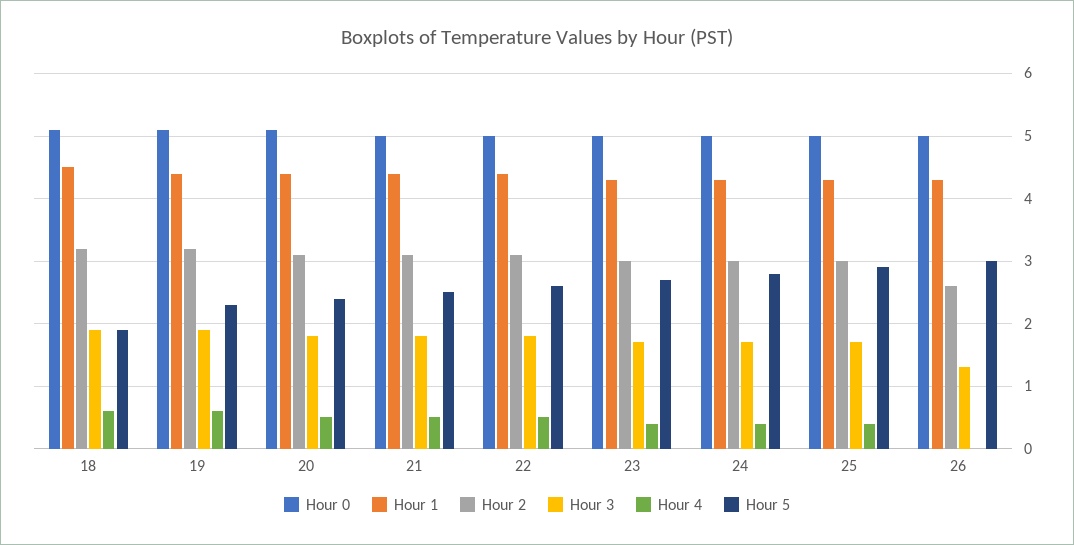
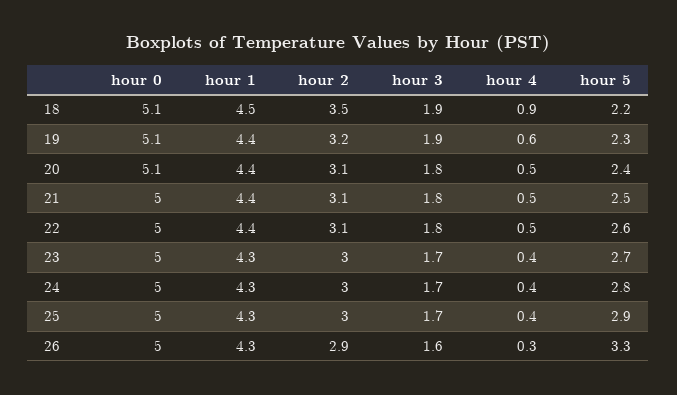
  {
    "Hour 0": {
      "18": 5.1,
      "19": 5.1,
      "20": 5.1,
      "21": 5,
      "22": 5,
      "23": 5,
      "24": 5,
      "25": 5,
      "26": 5
    },
    "Hour 1": {
      "18": 4.5,
      "19": 4.4,
      "20": 4.4,
      "21": 4.4,
      "22": 4.4,
      "23": 4.3,
      "24": 4.3,
      "25": 4.3,
      "26": 4.3
    },
    "Hour 2": {
-     "18": 3.2,
+     "18": 3.5,
      "19": 3.2,
      "20": 3.1,
      "21": 3.1,
      "22": 3.1,
      "23": 3,
      "24": 3,
      "25": 3,
-     "26": 2.6
+     "26": 2.9
    },
    "Hour 3": {
      "18": 1.9,
      "19": 1.9,
      "20": 1.8,
      "21": 1.8,
      "22": 1.8,
      "23": 1.7,
      "24": 1.7,
      "25": 1.7,
-     "26": 1.3
+     "26": 1.6
    },
    "Hour 4": {
-     "18": 0.6,
+     "18": 0.9,
      "19": 0.6,
      "20": 0.5,
      "21": 0.5,
      "22": 0.5,
      "23": 0.4,
      "24": 0.4,
      "25": 0.4,
-     "26": 0
+     "26": 0.3
    },
    "Hour 5": {
-     "18": 1.9,
+     "18": 2.2,
      "19": 2.3,
      "20": 2.4,
      "21": 2.5,
      "22": 2.6,
      "23": 2.7,
      "24": 2.8,
      "25": 2.9,
-     "26": 3
+     "26": 3.3
    }
  }

